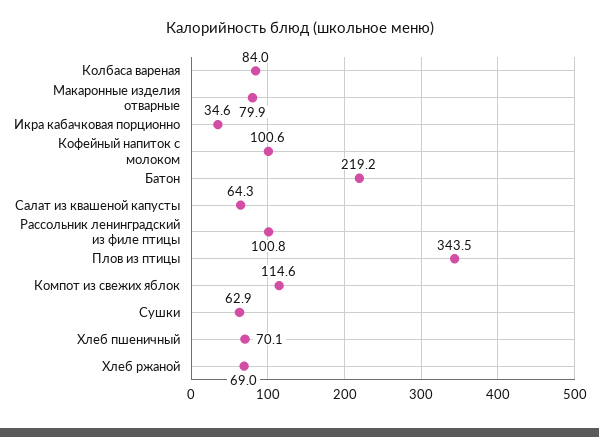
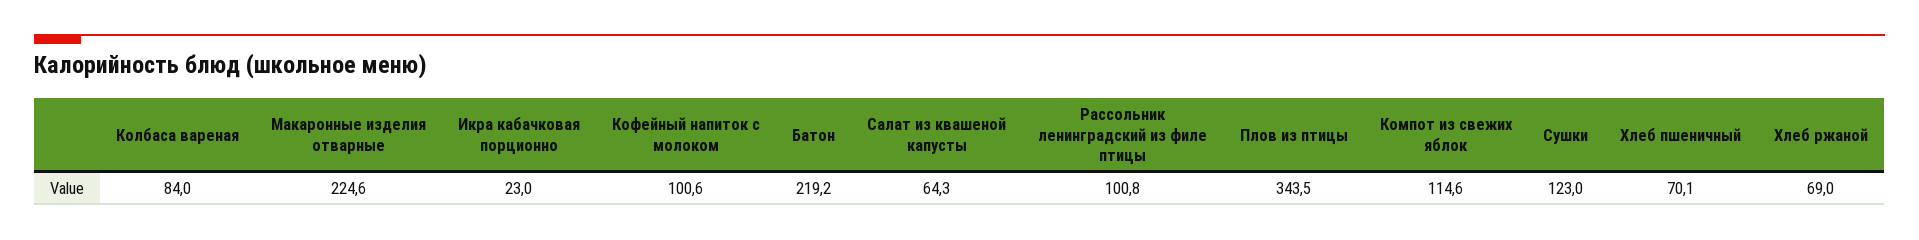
  {
    "Колбаса вареная": 84,
-   "Макаронные изделия отварные": 79.9,
+   "Макаронные изделия отварные": 224.6,
-   "Икра кабачковая порционно": 34.6,
+   "Икра кабачковая порционно": 23,
    "Кофейный напиток с молоком": 100.6,
    "Батон": 219.2,
    "Салат из квашеной капусты": 64.3,
    "Рассольник ленинградский из филе птицы": 100.8,
    "Плов из птицы": 343.5,
    "Компот из свежих яблок": 114.6,
-   "Сушки": 62.9,
+   "Сушки": 123,
    "Хлеб пшеничный": 70.1,
    "Хлеб ржаной": 69
  }

